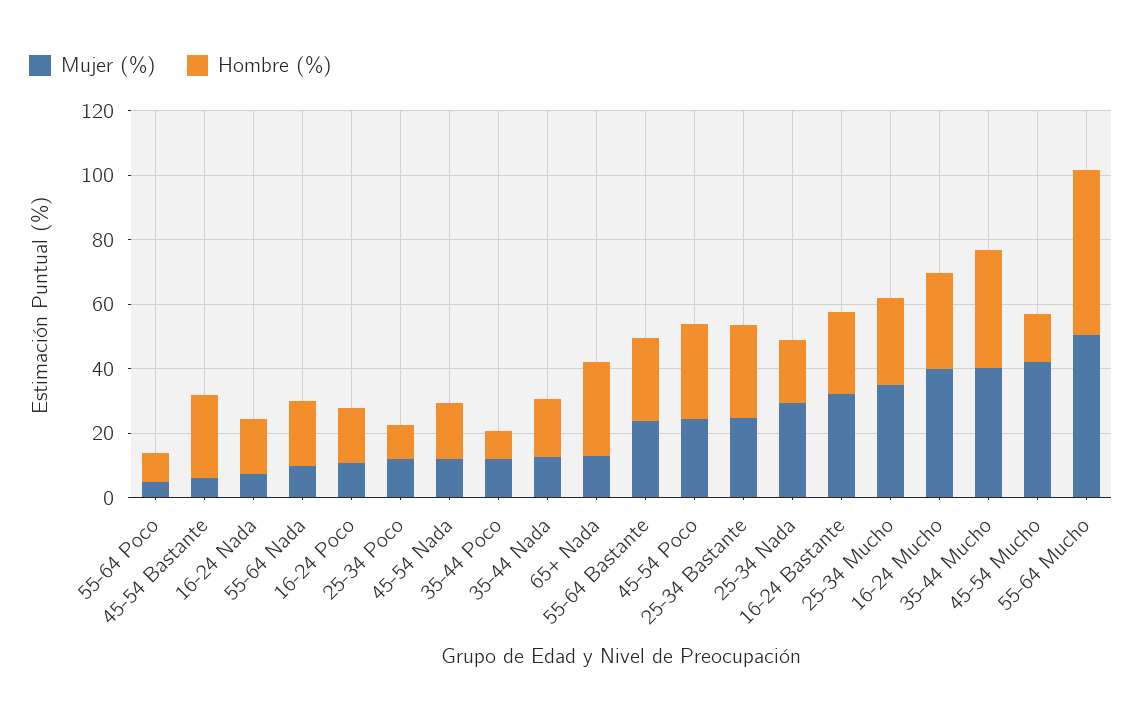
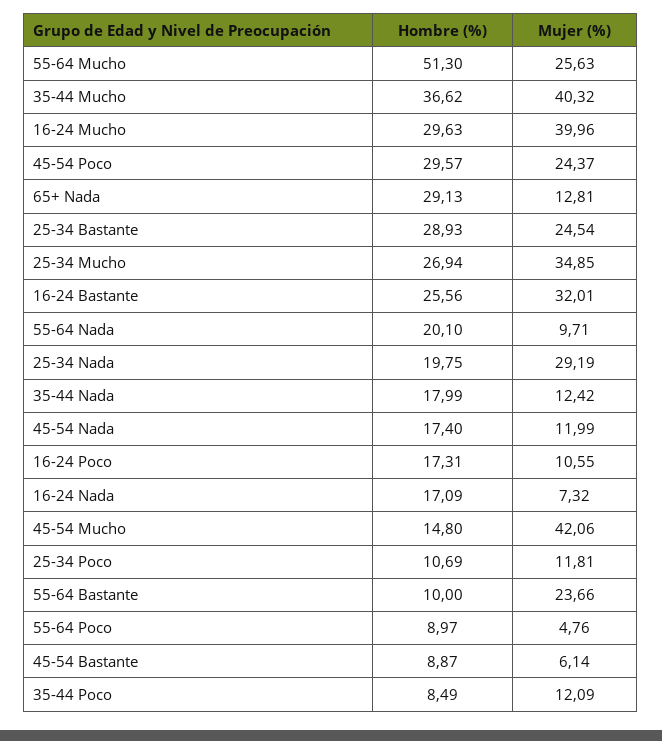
  {
    "Mujer (%)": {
      "55-64 Poco": 4.76,
      "45-54 Bastante": 6.14,
      "16-24 Nada": 7.32,
      "55-64 Nada": 9.71,
      "16-24 Poco": 10.55,
      "25-34 Poco": 11.81,
      "45-54 Nada": 11.99,
      "35-44 Poco": 12.09,
      "35-44 Nada": 12.42,
      "65+ Nada": 12.81,
      "55-64 Bastante": 23.66,
      "45-54 Poco": 24.37,
      "25-34 Bastante": 24.54,
      "25-34 Nada": 29.19,
      "16-24 Bastante": 32.01,
      "25-34 Mucho": 34.85,
      "16-24 Mucho": 39.96,
      "35-44 Mucho": 40.32,
      "45-54 Mucho": 42.06,
-     "55-64 Mucho": 50
+     "55-64 Mucho": 25.63
    },
    "Hombre (%)": {
      "55-64 Poco": 8.97,
-     "45-54 Bastante": 25,
+     "45-54 Bastante": 8.87,
      "16-24 Nada": 17.09,
      "55-64 Nada": 20.1,
      "16-24 Poco": 17.31,
      "25-34 Poco": 10.69,
      "45-54 Nada": 17.4,
      "35-44 Poco": 8.49,
      "35-44 Nada": 17.99,
      "65+ Nada": 29.13,
-     "55-64 Bastante": 25,
+     "55-64 Bastante": 10,
      "45-54 Poco": 29.57,
      "25-34 Bastante": 28.93,
      "25-34 Nada": 19.75,
      "16-24 Bastante": 25.56,
      "25-34 Mucho": 26.94,
      "16-24 Mucho": 29.63,
      "35-44 Mucho": 36.62,
      "45-54 Mucho": 14.8,
      "55-64 Mucho": 51.3
    }
  }

